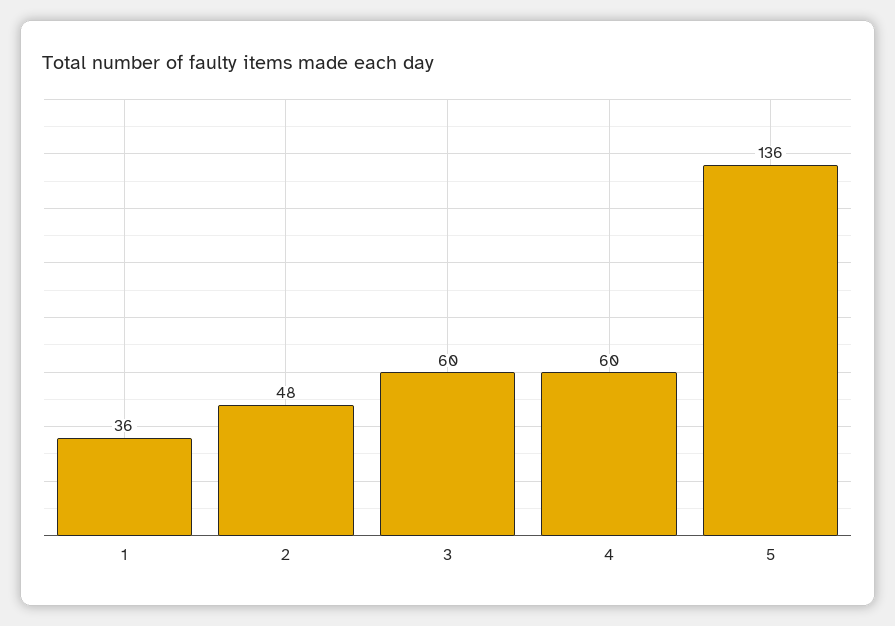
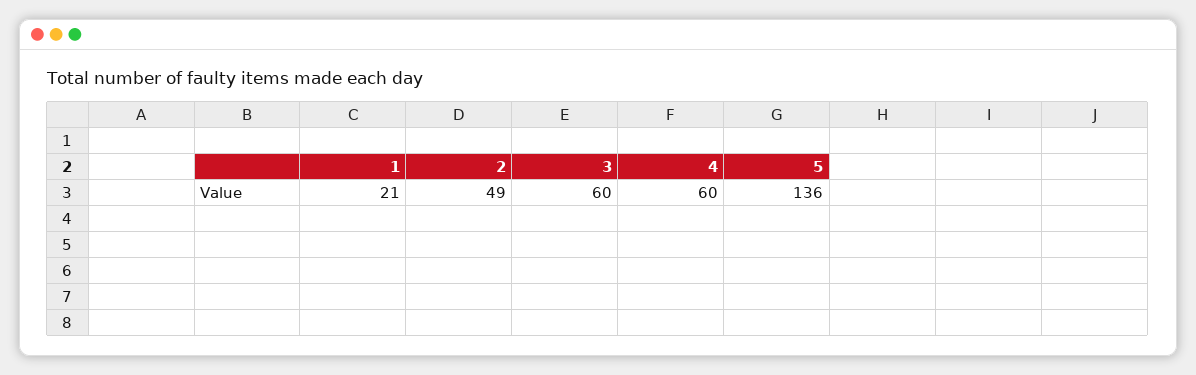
  {
-   "1": 36,
+   "1": 21,
-   "2": 48,
+   "2": 49,
    "3": 60,
    "4": 60,
    "5": 136
  }

